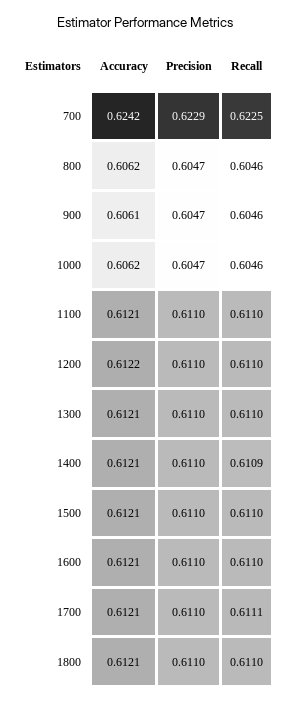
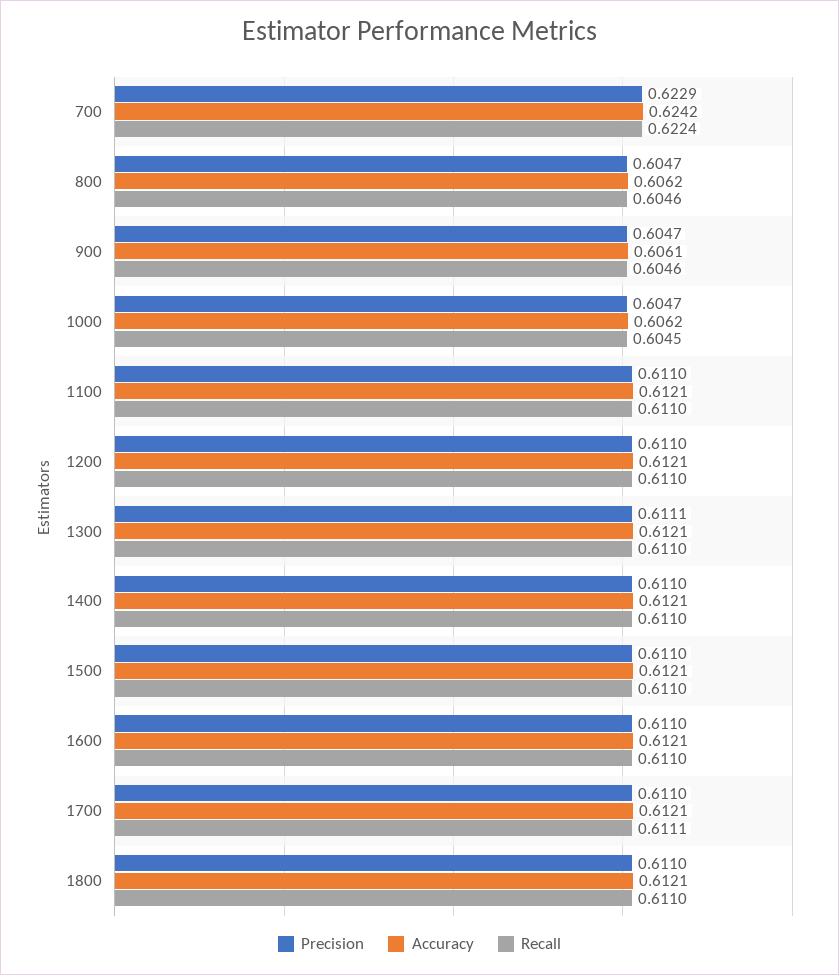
  {
    "Accuracy": {
      "700": 0.6242,
      "800": 0.6062,
      "900": 0.6061,
      "1000": 0.6062,
      "1100": 0.6121,
-     "1200": 0.6122,
+     "1200": 0.6121,
      "1300": 0.6121,
      "1400": 0.6121,
      "1500": 0.6121,
      "1600": 0.6121,
      "1700": 0.6121,
      "1800": 0.6121
    },
    "Precision": {
      "700": 0.6229,
      "800": 0.6047,
      "900": 0.6047,
      "1000": 0.6047,
      "1100": 0.611,
      "1200": 0.611,
-     "1300": 0.611,
+     "1300": 0.6111,
      "1400": 0.611,
      "1500": 0.611,
      "1600": 0.611,
      "1700": 0.611,
      "1800": 0.611
    },
    "Recall": {
-     "700": 0.6225,
+     "700": 0.6224,
      "800": 0.6046,
      "900": 0.6046,
-     "1000": 0.6046,
+     "1000": 0.6045,
      "1100": 0.611,
      "1200": 0.611,
      "1300": 0.611,
-     "1400": 0.6109,
+     "1400": 0.611,
      "1500": 0.611,
      "1600": 0.611,
      "1700": 0.6111,
      "1800": 0.611
    }
  }

